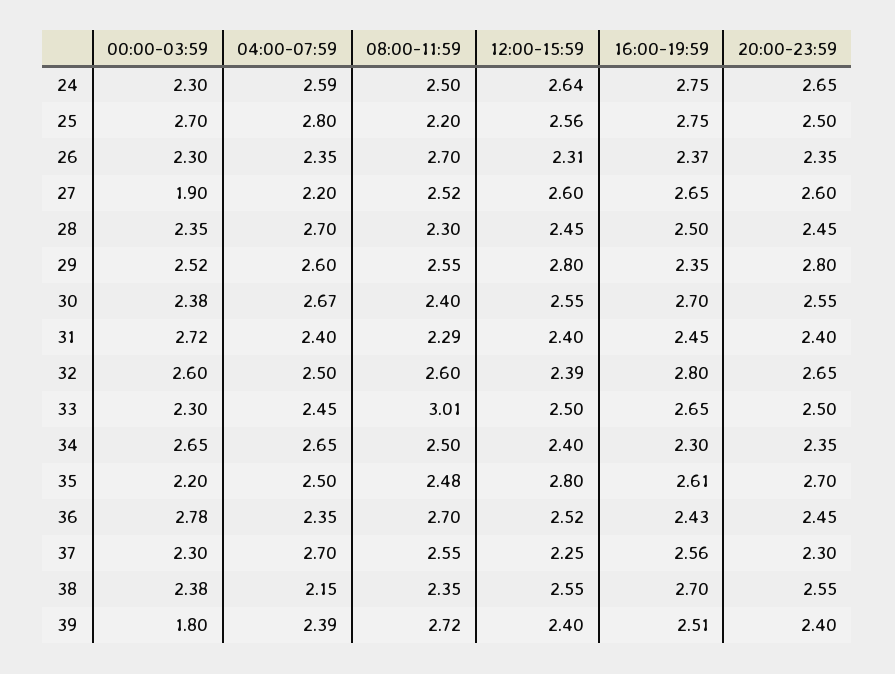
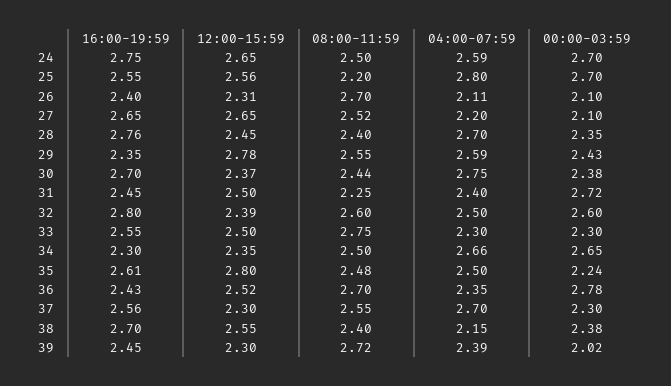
  {
    "00:00-03:59": {
-     "24": 2.3,
+     "24": 2.7,
      "25": 2.7,
-     "26": 2.3,
+     "26": 2.1,
-     "27": 1.9,
+     "27": 2.1,
      "28": 2.35,
-     "29": 2.52,
+     "29": 2.43,
      "30": 2.38,
      "31": 2.72,
      "32": 2.6,
      "33": 2.3,
      "34": 2.65,
-     "35": 2.2,
+     "35": 2.24,
      "36": 2.78,
      "37": 2.3,
      "38": 2.38,
-     "39": 1.8
+     "39": 2.02
    },
    "04:00-07:59": {
      "24": 2.59,
      "25": 2.8,
-     "26": 2.35,
+     "26": 2.11,
      "27": 2.2,
      "28": 2.7,
-     "29": 2.6,
+     "29": 2.59,
-     "30": 2.67,
+     "30": 2.75,
      "31": 2.4,
      "32": 2.5,
-     "33": 2.45,
+     "33": 2.3,
-     "34": 2.65,
+     "34": 2.66,
      "35": 2.5,
      "36": 2.35,
      "37": 2.7,
      "38": 2.15,
      "39": 2.39
    },
    "08:00-11:59": {
      "24": 2.5,
      "25": 2.2,
      "26": 2.7,
      "27": 2.52,
-     "28": 2.3,
+     "28": 2.4,
      "29": 2.55,
-     "30": 2.4,
+     "30": 2.44,
-     "31": 2.29,
+     "31": 2.25,
      "32": 2.6,
-     "33": 3.01,
+     "33": 2.75,
      "34": 2.5,
      "35": 2.48,
      "36": 2.7,
      "37": 2.55,
-     "38": 2.35,
+     "38": 2.4,
      "39": 2.72
    },
    "12:00-15:59": {
-     "24": 2.64,
+     "24": 2.65,
      "25": 2.56,
      "26": 2.31,
-     "27": 2.6,
+     "27": 2.65,
      "28": 2.45,
-     "29": 2.8,
+     "29": 2.78,
-     "30": 2.55,
+     "30": 2.37,
-     "31": 2.4,
+     "31": 2.5,
      "32": 2.39,
      "33": 2.5,
-     "34": 2.4,
+     "34": 2.35,
      "35": 2.8,
      "36": 2.52,
-     "37": 2.25,
+     "37": 2.3,
      "38": 2.55,
-     "39": 2.4
+     "39": 2.3
    },
    "16:00-19:59": {
      "24": 2.75,
-     "25": 2.75,
+     "25": 2.55,
-     "26": 2.37,
+     "26": 2.4,
      "27": 2.65,
-     "28": 2.5,
+     "28": 2.76,
      "29": 2.35,
      "30": 2.7,
      "31": 2.45,
      "32": 2.8,
-     "33": 2.65,
+     "33": 2.55,
      "34": 2.3,
      "35": 2.61,
      "36": 2.43,
      "37": 2.56,
      "38": 2.7,
-     "39": 2.51
+     "39": 2.45
-   },
+   }
-   "20:00-23:59": {
-     "24": 2.65,
-     "25": 2.5,
-     "26": 2.35,
-     "27": 2.6,
-     "28": 2.45,
-     "29": 2.8,
-     "30": 2.55,
-     "31": 2.4,
-     "32": 2.65,
-     "33": 2.5,
-     "34": 2.35,
-     "35": 2.7,
-     "36": 2.45,
-     "37": 2.3,
-     "38": 2.55,
-     "39": 2.4
-   }
  }

